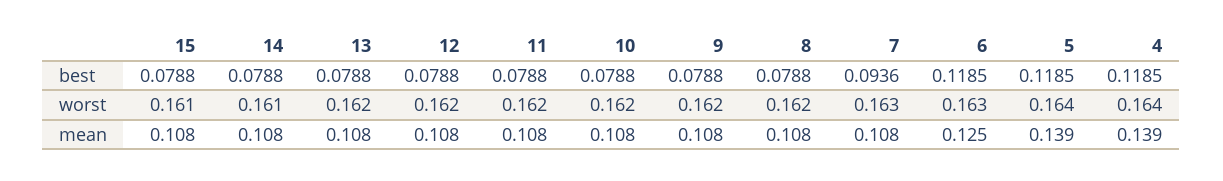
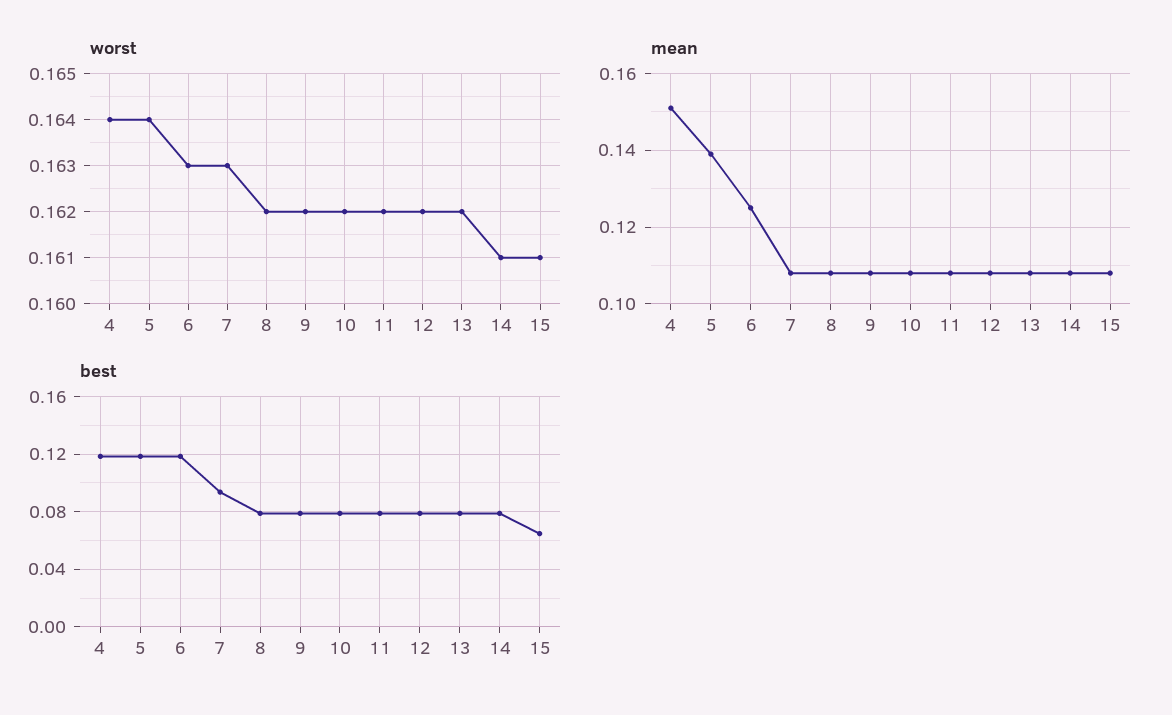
  {
    "best": {
-     "15": 0.0788,
+     "15": 0.065,
      "14": 0.0788,
      "13": 0.0788,
      "12": 0.0788,
      "11": 0.0788,
      "10": 0.0788,
      "9": 0.0788,
      "8": 0.0788,
      "7": 0.0936,
      "6": 0.1185,
      "5": 0.1185,
      "4": 0.1185
    },
    "worst": {
      "15": 0.161,
      "14": 0.161,
      "13": 0.162,
      "12": 0.162,
      "11": 0.162,
      "10": 0.162,
      "9": 0.162,
      "8": 0.162,
      "7": 0.163,
      "6": 0.163,
      "5": 0.164,
      "4": 0.164
    },
    "mean": {
      "15": 0.108,
      "14": 0.108,
      "13": 0.108,
      "12": 0.108,
      "11": 0.108,
      "10": 0.108,
      "9": 0.108,
      "8": 0.108,
      "7": 0.108,
      "6": 0.125,
      "5": 0.139,
-     "4": 0.139
+     "4": 0.15
    }
  }

